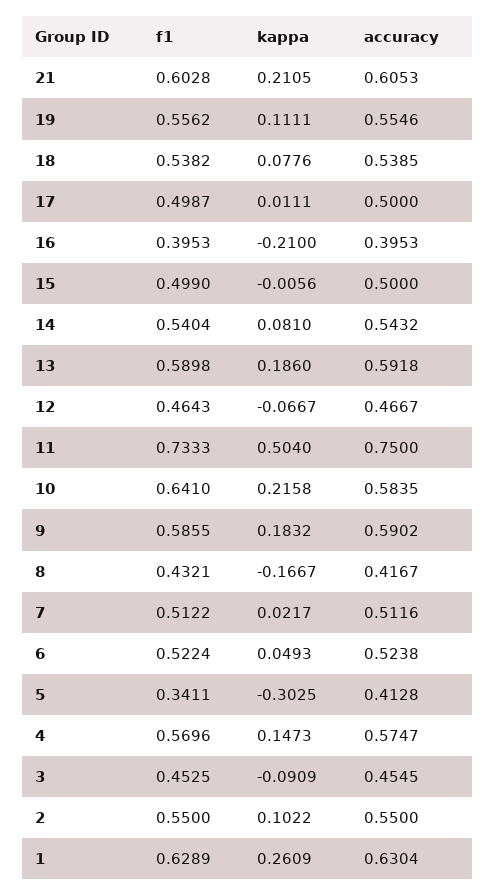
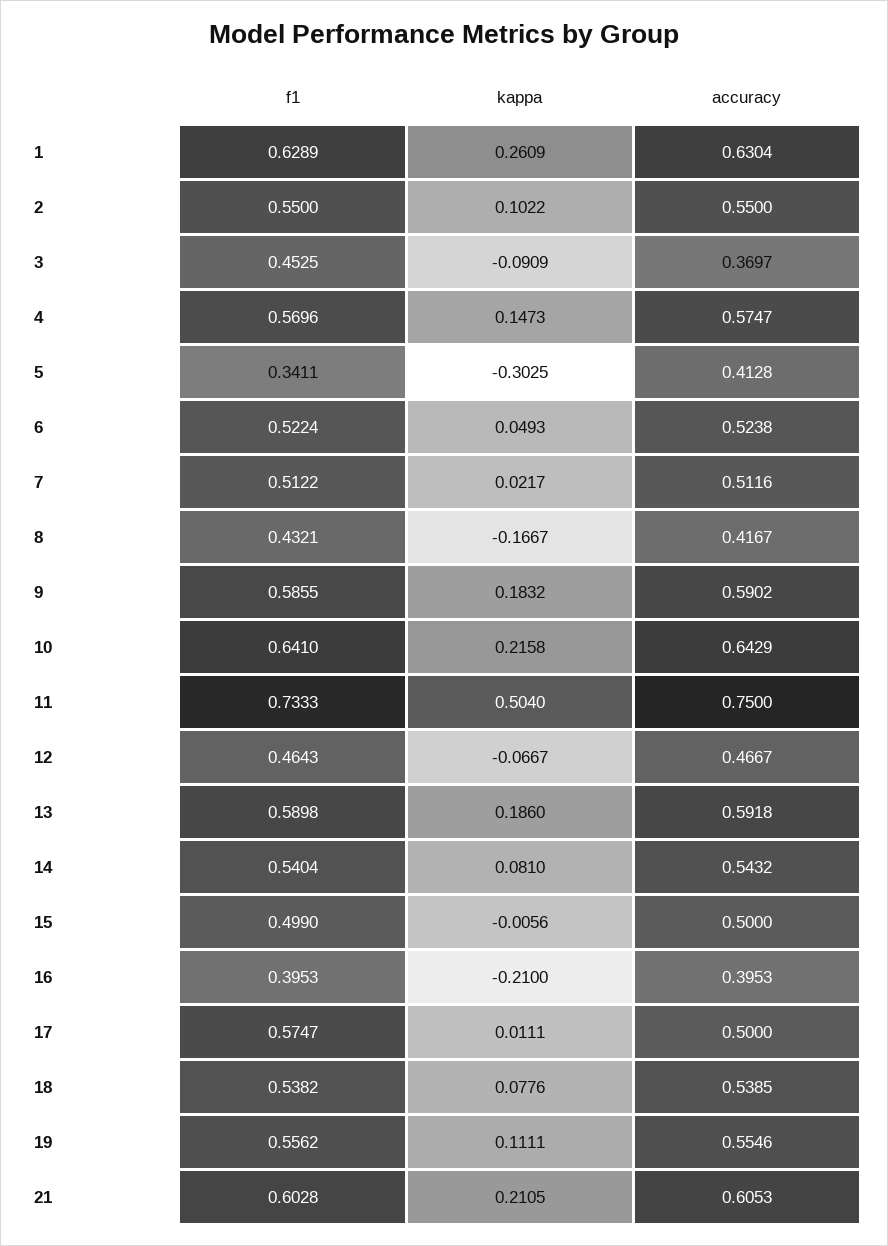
  {
    "f1": {
      "21": 0.6028,
      "19": 0.5562,
      "18": 0.5382,
-     "17": 0.4987,
+     "17": 0.5747,
      "16": 0.3953,
      "15": 0.499,
      "14": 0.5404,
      "13": 0.5898,
      "12": 0.4643,
      "11": 0.7333,
      "10": 0.641,
      "9": 0.5855,
      "8": 0.4321,
      "7": 0.5122,
      "6": 0.5224,
      "5": 0.3411,
      "4": 0.5696,
      "3": 0.4525,
      "2": 0.55,
      "1": 0.6289
    },
    "kappa": {
      "21": 0.2105,
      "19": 0.1111,
      "18": 0.0776,
      "17": 0.0111,
      "16": -0.21,
      "15": -0.0056,
      "14": 0.081,
      "13": 0.186,
      "12": -0.0667,
      "11": 0.504,
      "10": 0.2158,
      "9": 0.1832,
      "8": -0.1667,
      "7": 0.0217,
      "6": 0.0493,
      "5": -0.3025,
      "4": 0.1473,
      "3": -0.0909,
      "2": 0.1022,
      "1": 0.2609
    },
    "accuracy": {
      "21": 0.6053,
      "19": 0.5546,
      "18": 0.5385,
      "17": 0.5,
      "16": 0.3953,
      "15": 0.5,
      "14": 0.5432,
      "13": 0.5918,
      "12": 0.4667,
      "11": 0.75,
-     "10": 0.5835,
+     "10": 0.6429,
      "9": 0.5902,
      "8": 0.4167,
      "7": 0.5116,
      "6": 0.5238,
      "5": 0.4128,
      "4": 0.5747,
-     "3": 0.4545,
+     "3": 0.3697,
      "2": 0.55,
      "1": 0.6304
    }
  }

